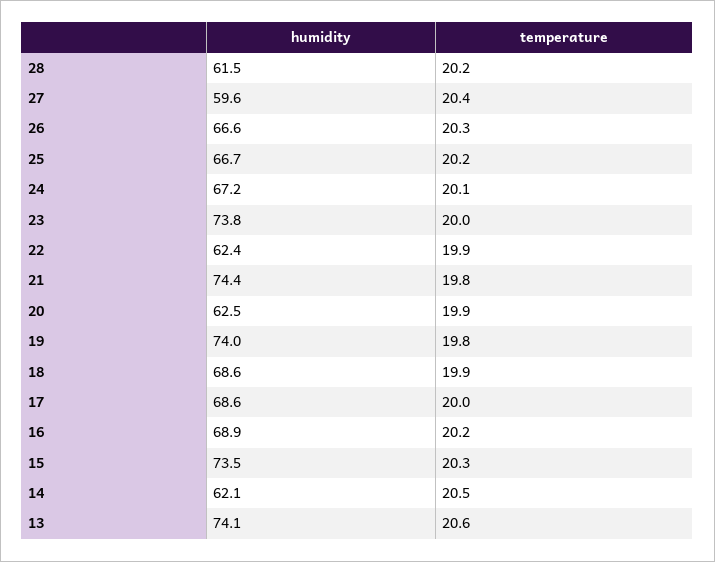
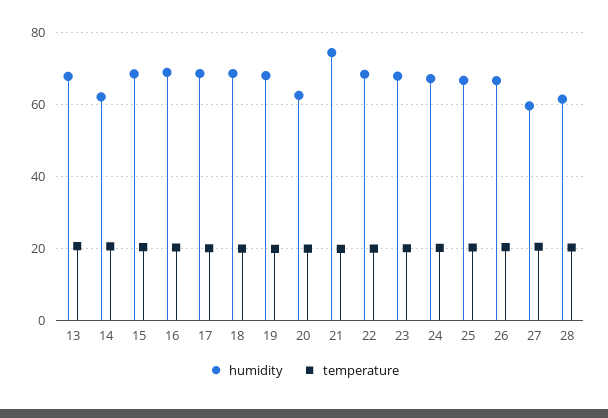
  {
    "humidity": {
      "28": 61.5,
      "27": 59.6,
      "26": 66.6,
      "25": 66.7,
      "24": 67.2,
-     "23": 73.8,
+     "23": 68,
-     "22": 62.4,
+     "22": 68,
      "21": 74.4,
      "20": 62.5,
-     "19": 74,
+     "19": 68,
      "18": 68.6,
      "17": 68.6,
      "16": 68.9,
-     "15": 73.5,
+     "15": 68,
      "14": 62.1,
-     "13": 74.1
+     "13": 68
    },
    "temperature": {
      "28": 20.2,
      "27": 20.4,
      "26": 20.3,
      "25": 20.2,
      "24": 20.1,
      "23": 20,
      "22": 19.9,
      "21": 19.8,
      "20": 19.9,
      "19": 19.8,
      "18": 19.9,
      "17": 20,
      "16": 20.2,
      "15": 20.3,
      "14": 20.5,
      "13": 20.6
    }
  }

